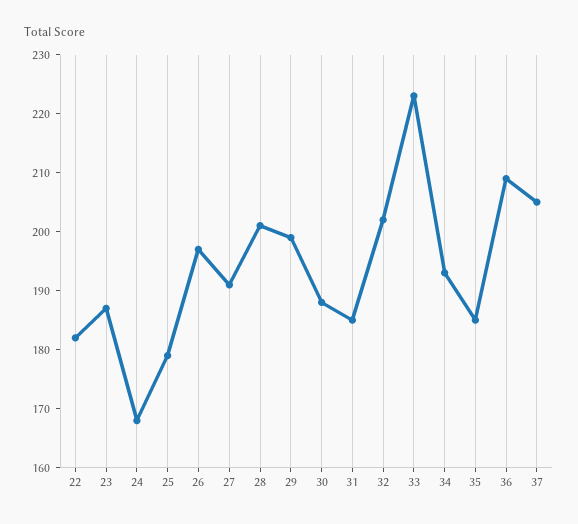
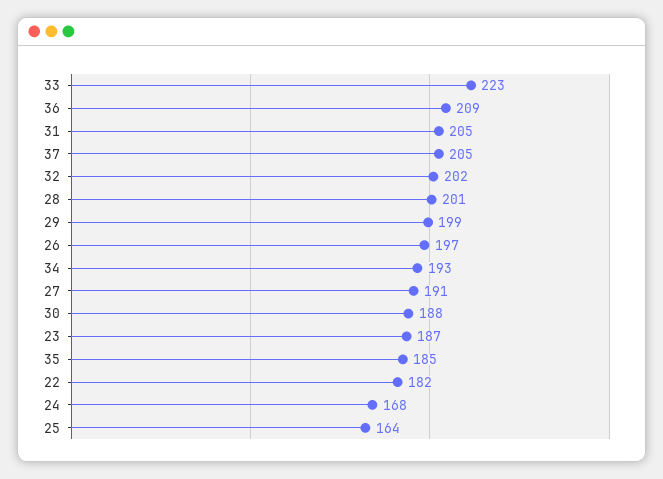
  {
    "22": 182,
    "23": 187,
    "24": 168,
-   "25": 180,
+   "25": 164,
    "26": 197,
    "27": 191,
    "28": 201,
    "29": 199,
    "30": 188,
-   "31": 185,
+   "31": 205,
    "32": 202,
    "33": 223,
    "34": 193,
    "35": 185,
    "36": 209,
    "37": 205
  }

